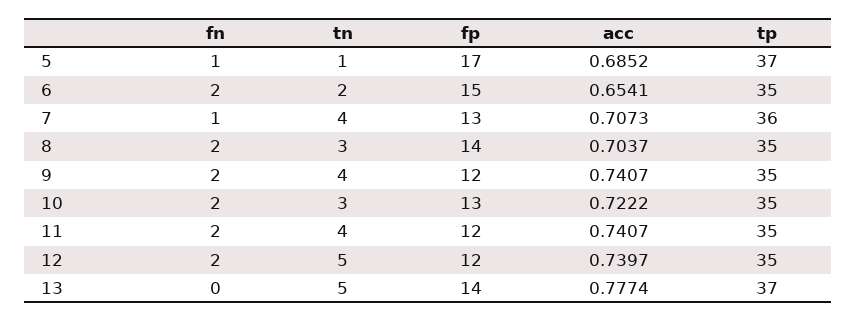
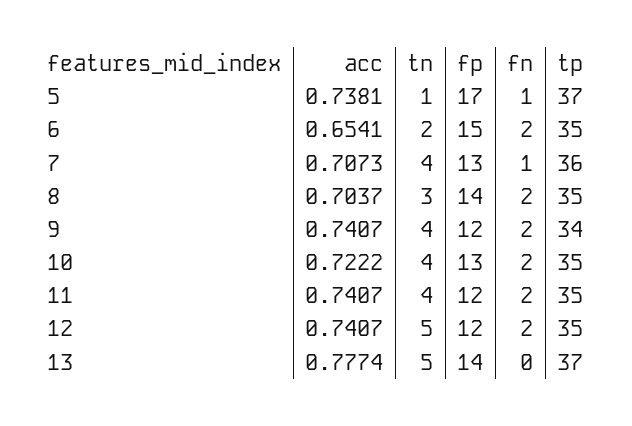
  {
    "fn": {
      "5": 1,
      "6": 2,
      "7": 1,
      "8": 2,
      "9": 2,
      "10": 2,
      "11": 2,
      "12": 2,
      "13": 0
    },
    "tn": {
      "5": 1,
      "6": 2,
      "7": 4,
      "8": 3,
      "9": 4,
-     "10": 3,
+     "10": 4,
      "11": 4,
      "12": 5,
      "13": 5
    },
    "fp": {
      "5": 17,
      "6": 15,
      "7": 13,
      "8": 14,
      "9": 12,
      "10": 13,
      "11": 12,
      "12": 12,
      "13": 14
    },
    "acc": {
-     "5": 0.6852,
+     "5": 0.7381,
      "6": 0.6541,
      "7": 0.7073,
      "8": 0.7037,
      "9": 0.7407,
      "10": 0.7222,
      "11": 0.7407,
-     "12": 0.7397,
+     "12": 0.7407,
      "13": 0.7774
    },
    "tp": {
      "5": 37,
      "6": 35,
      "7": 36,
      "8": 35,
-     "9": 35,
+     "9": 34,
      "10": 35,
      "11": 35,
      "12": 35,
      "13": 37
    }
  }

